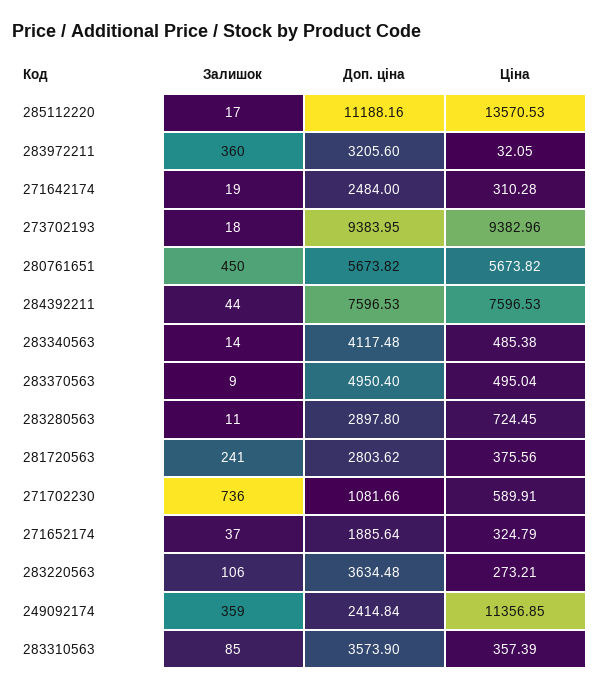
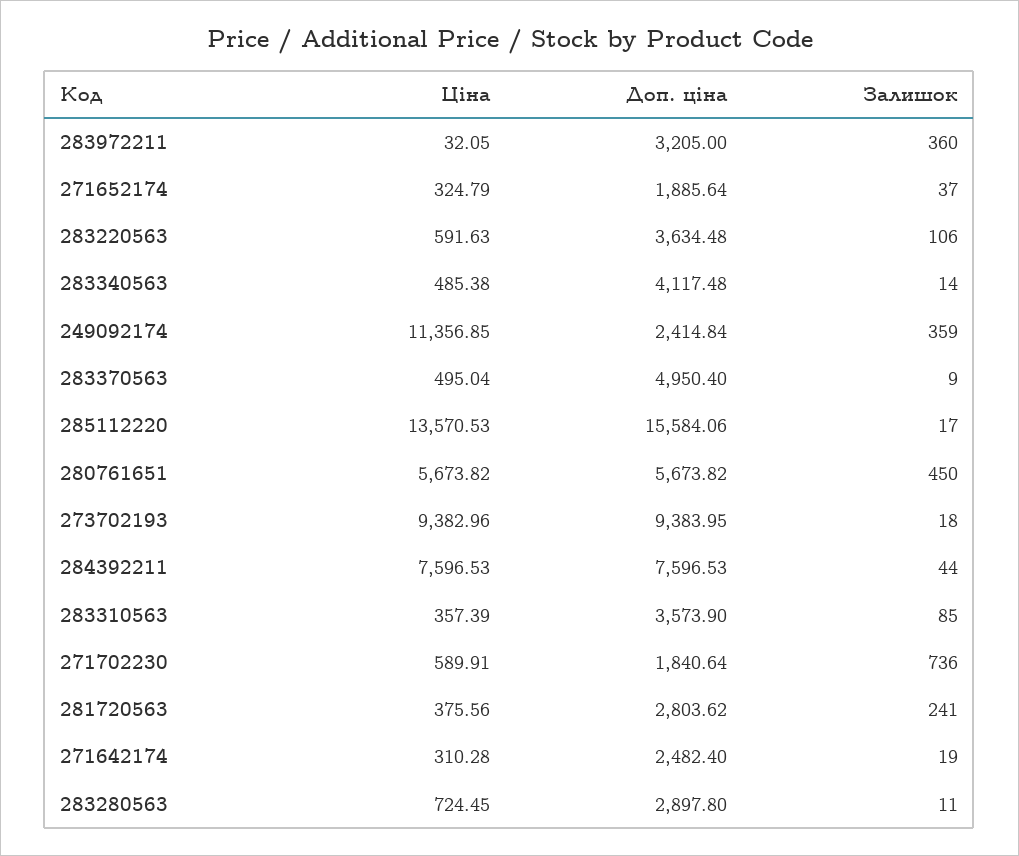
  {
    "Залишок": {
      "285112220": 17,
      "283972211": 360,
      "271642174": 19,
      "273702193": 18,
      "280761651": 450,
      "284392211": 44,
      "283340563": 14,
      "283370563": 9,
      "283280563": 11,
      "281720563": 241,
      "271702230": 736,
      "271652174": 37,
      "283220563": 106,
      "249092174": 359,
      "283310563": 85
    },
    "Доп. ціна": {
-     "285112220": 11188.16,
+     "285112220": 15584.06,
-     "283972211": 3205.6,
+     "283972211": 3205,
-     "271642174": 2484,
+     "271642174": 2482.4,
      "273702193": 9383.95,
      "280761651": 5673.82,
      "284392211": 7596.53,
      "283340563": 4117.48,
      "283370563": 4950.4,
      "283280563": 2897.8,
      "281720563": 2803.62,
-     "271702230": 1081.66,
+     "271702230": 1840.64,
      "271652174": 1885.64,
      "283220563": 3634.48,
      "249092174": 2414.84,
      "283310563": 3573.9
    },
    "Ціна": {
      "285112220": 13570.53,
      "283972211": 32.05,
      "271642174": 310.28,
      "273702193": 9382.96,
      "280761651": 5673.82,
      "284392211": 7596.53,
      "283340563": 485.38,
      "283370563": 495.04,
      "283280563": 724.45,
      "281720563": 375.56,
      "271702230": 589.91,
      "271652174": 324.79,
-     "283220563": 273.21,
+     "283220563": 591.63,
      "249092174": 11356.85,
      "283310563": 357.39
    }
  }

